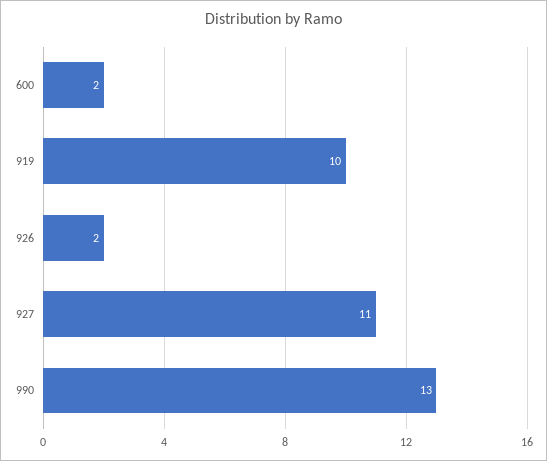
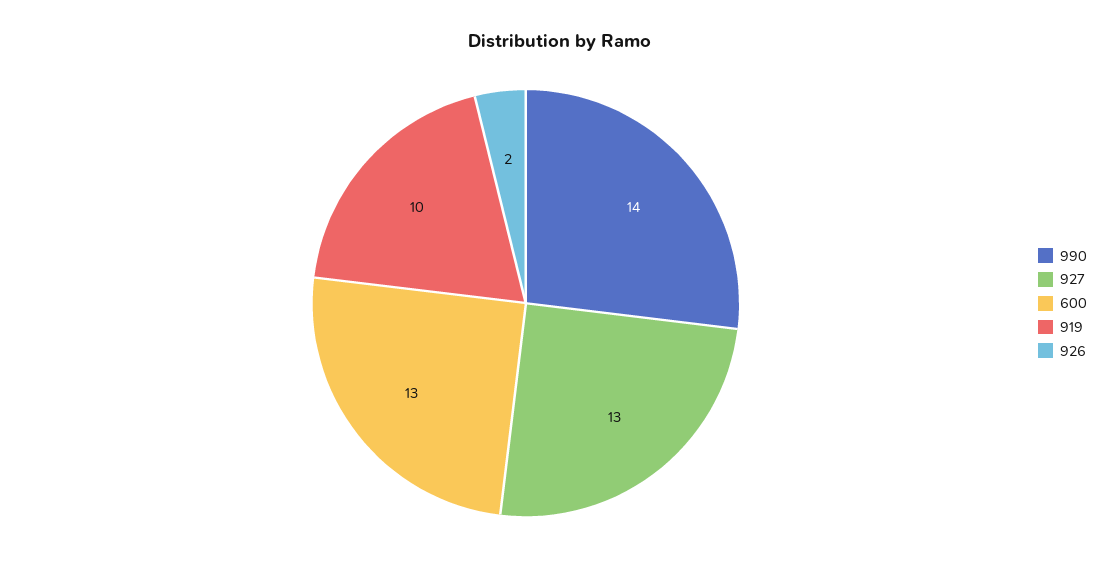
  {
-   "600": 2,
+   "600": 13,
    "919": 10,
    "926": 2,
-   "927": 11,
+   "927": 13,
-   "990": 13
+   "990": 14
  }

